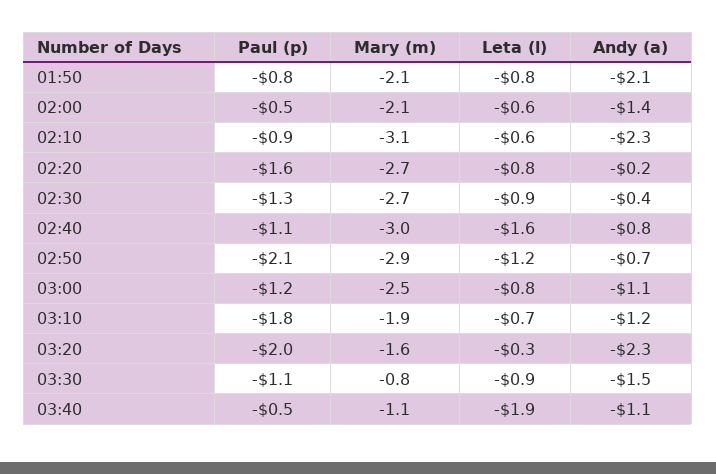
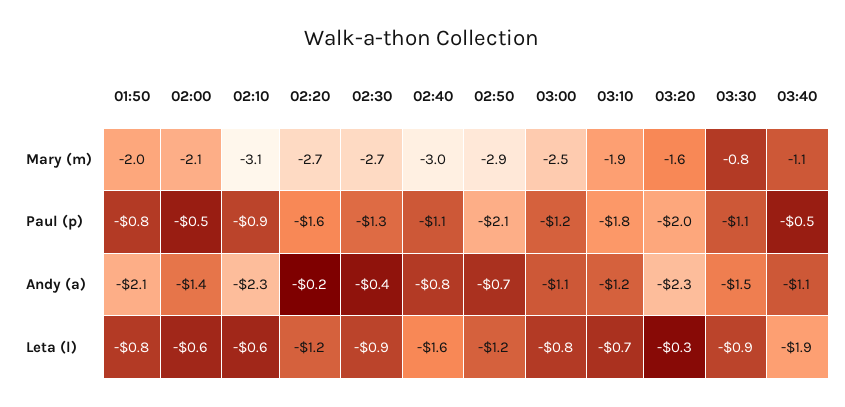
  {
    "Paul (p)": {
      "01:50": -0.8,
      "02:00": -0.5,
      "02:10": -0.9,
      "02:20": -1.6,
      "02:30": -1.3,
      "02:40": -1.1,
      "02:50": -2.1,
      "03:00": -1.2,
      "03:10": -1.8,
      "03:20": -2,
      "03:30": -1.1,
      "03:40": -0.5
    },
    "Mary (m)": {
-     "01:50": -2.1,
+     "01:50": -2,
      "02:00": -2.1,
      "02:10": -3.1,
      "02:20": -2.7,
      "02:30": -2.7,
      "02:40": -3,
      "02:50": -2.9,
      "03:00": -2.5,
      "03:10": -1.9,
      "03:20": -1.6,
      "03:30": -0.8,
      "03:40": -1.1
    },
    "Leta (l)": {
      "01:50": -0.8,
      "02:00": -0.6,
      "02:10": -0.6,
-     "02:20": -0.8,
+     "02:20": -1.2,
      "02:30": -0.9,
      "02:40": -1.6,
      "02:50": -1.2,
      "03:00": -0.8,
      "03:10": -0.7,
      "03:20": -0.3,
      "03:30": -0.9,
      "03:40": -1.9
    },
    "Andy (a)": {
      "01:50": -2.1,
      "02:00": -1.4,
      "02:10": -2.3,
      "02:20": -0.2,
      "02:30": -0.4,
      "02:40": -0.8,
      "02:50": -0.7,
      "03:00": -1.1,
      "03:10": -1.2,
      "03:20": -2.3,
      "03:30": -1.5,
      "03:40": -1.1
    }
  }

